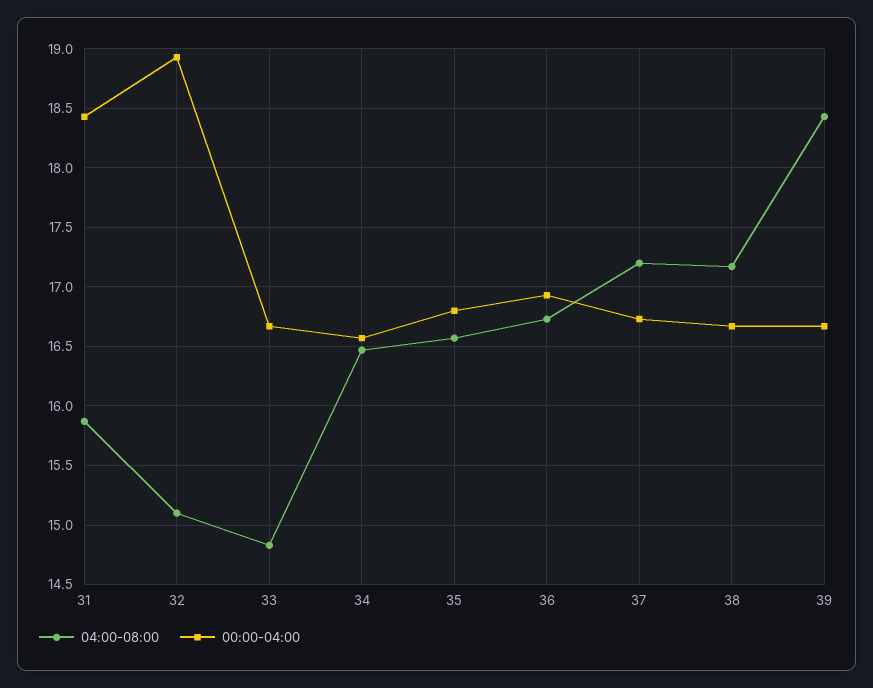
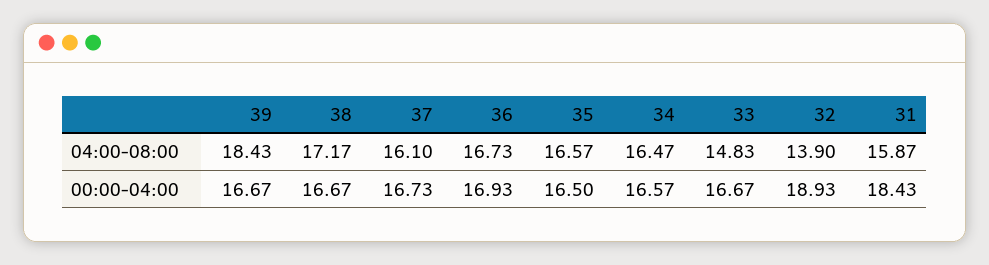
  {
    "04:00-08:00": {
      "31": 15.87,
-     "32": 15.1,
+     "32": 13.9,
      "33": 14.83,
      "34": 16.47,
      "35": 16.57,
      "36": 16.73,
-     "37": 17.2,
+     "37": 16.1,
      "38": 17.17,
      "39": 18.43
    },
    "00:00-04:00": {
      "31": 18.43,
      "32": 18.93,
      "33": 16.67,
      "34": 16.57,
-     "35": 16.8,
+     "35": 16.5,
      "36": 16.93,
      "37": 16.73,
      "38": 16.67,
      "39": 16.67
    }
  }

